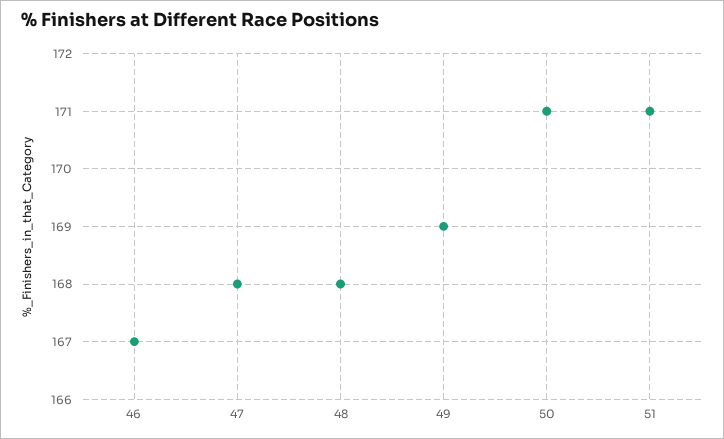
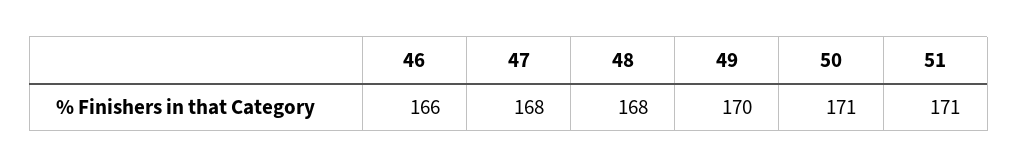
  {
-   "46": 167,
+   "46": 166,
    "47": 168,
    "48": 168,
-   "49": 169,
+   "49": 170,
    "50": 171,
    "51": 171
  }

